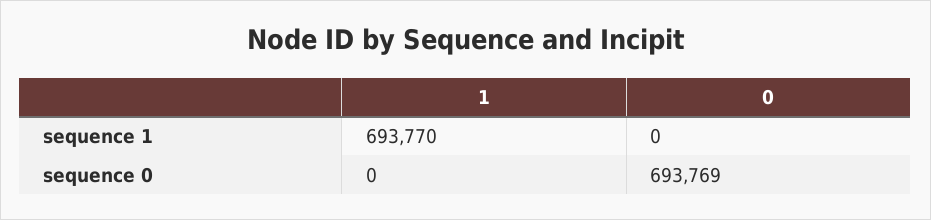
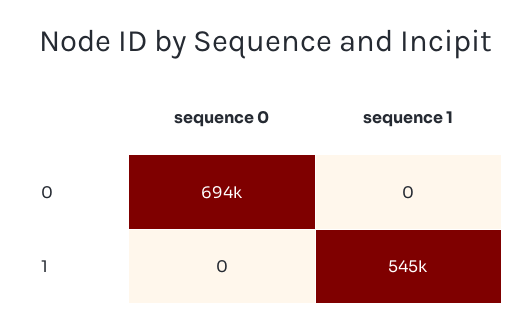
  {
    "1": {
-     "sequence 1": 693770,
+     "sequence 1": 545000,
      "sequence 0": 0
    },
    "0": {
      "sequence 1": 0,
      "sequence 0": 693769
    }
  }

